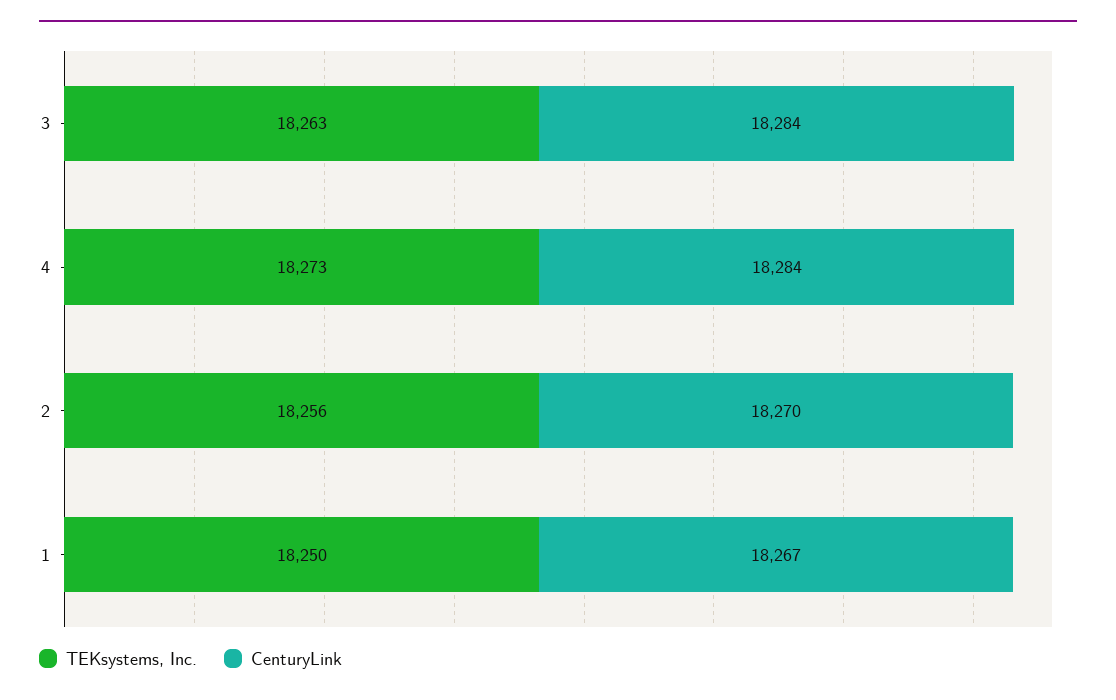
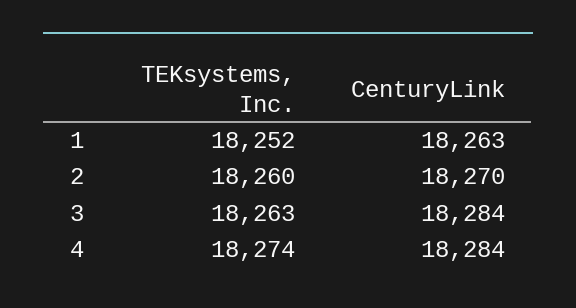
  {
    "TEKsystems, Inc.": {
      "3": 18263,
-     "4": 18273,
+     "4": 18274,
-     "2": 18256,
+     "2": 18260,
-     "1": 18250
+     "1": 18252
    },
    "CenturyLink": {
      "3": 18284,
      "4": 18284,
      "2": 18270,
-     "1": 18267
+     "1": 18263
    }
  }

